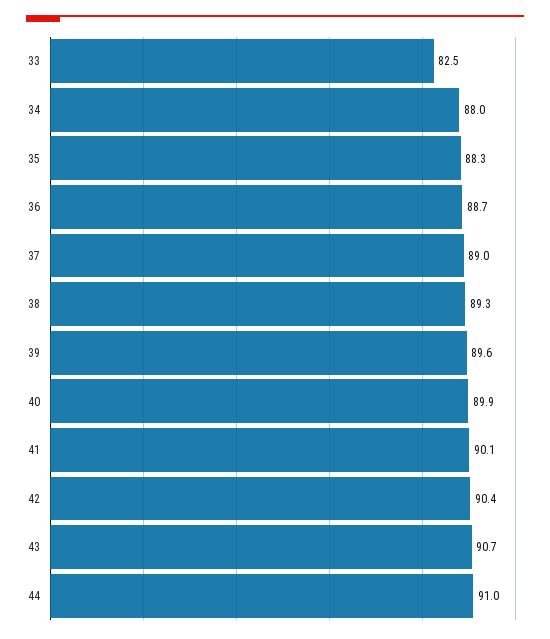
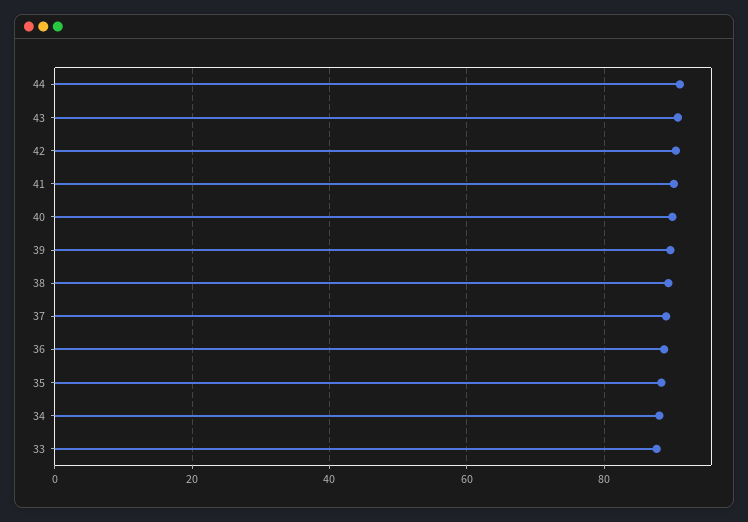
  {
-   "33": 82.5,
+   "33": 88,
    "34": 88,
    "35": 88.3,
    "36": 88.7,
    "37": 89,
    "38": 89.3,
    "39": 89.6,
    "40": 89.9,
    "41": 90.1,
    "42": 90.4,
    "43": 90.7,
    "44": 91
  }

